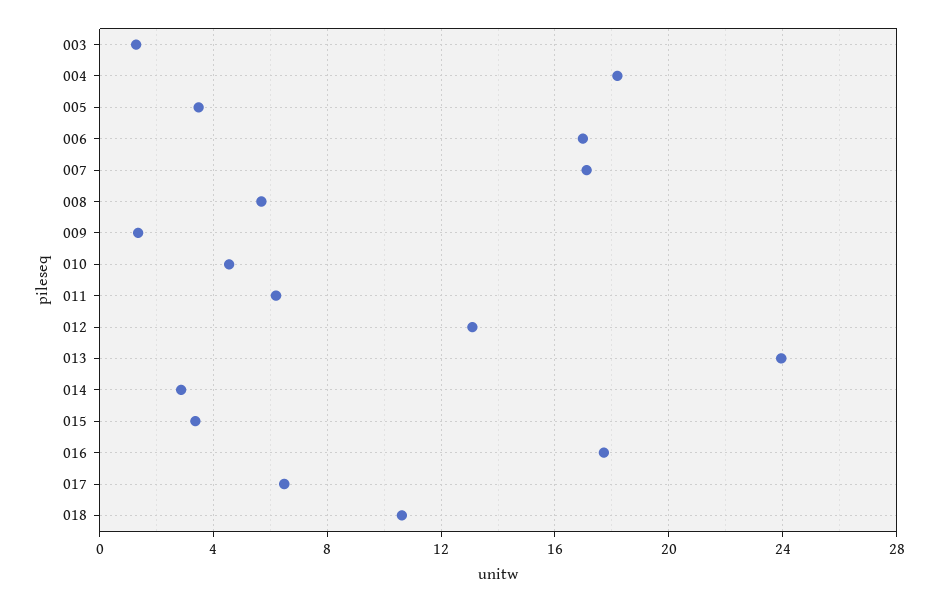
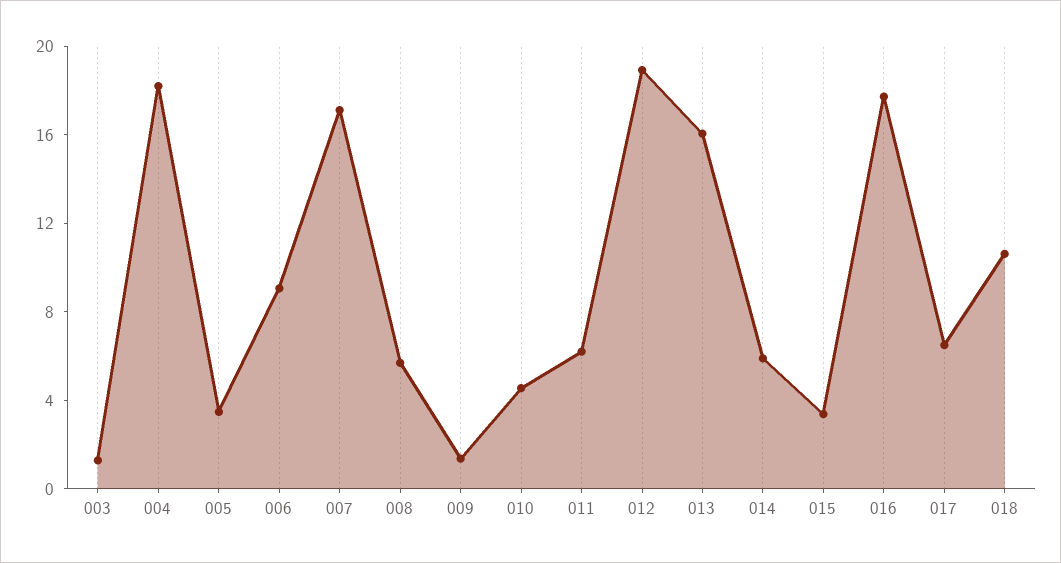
  {
    "003": 1.5,
    "004": 18,
    "005": 3.5,
-   "006": 17,
+   "006": 9,
    "007": 17,
    "008": 5.5,
    "009": 1.5,
    "010": 4.5,
    "011": 6,
-   "012": 13,
+   "012": 19,
-   "013": 24,
+   "013": 16,
-   "014": 3,
+   "014": 6,
    "015": 3.5,
    "016": 17.5,
    "017": 6.5,
    "018": 10.5
  }

